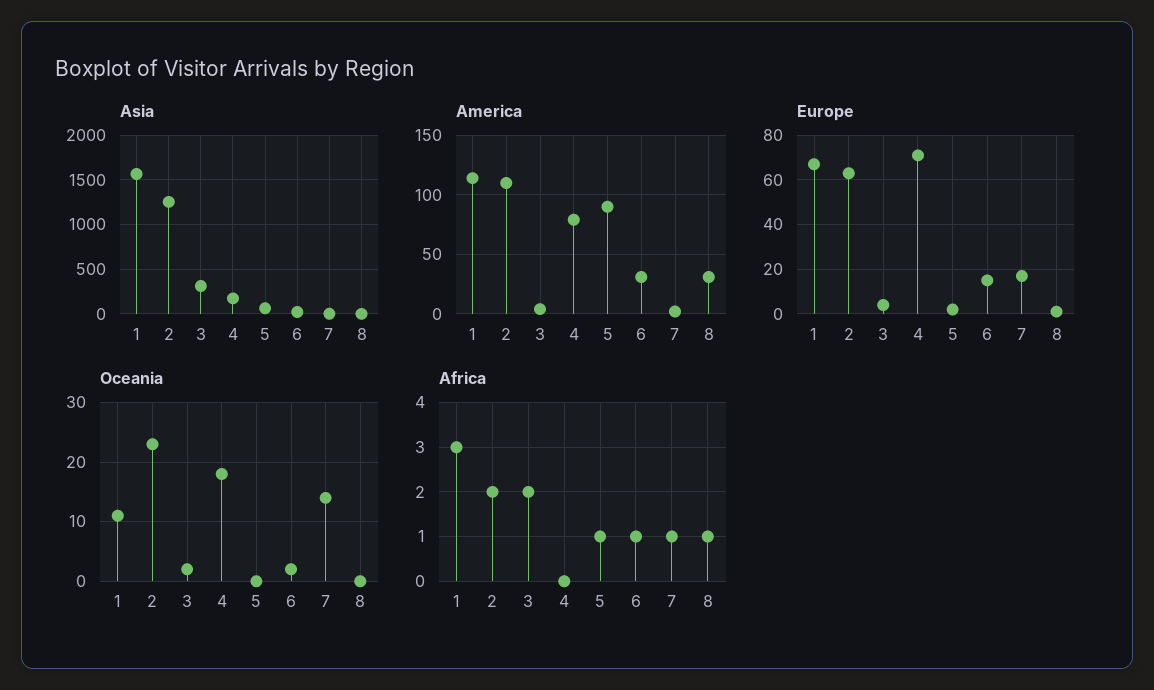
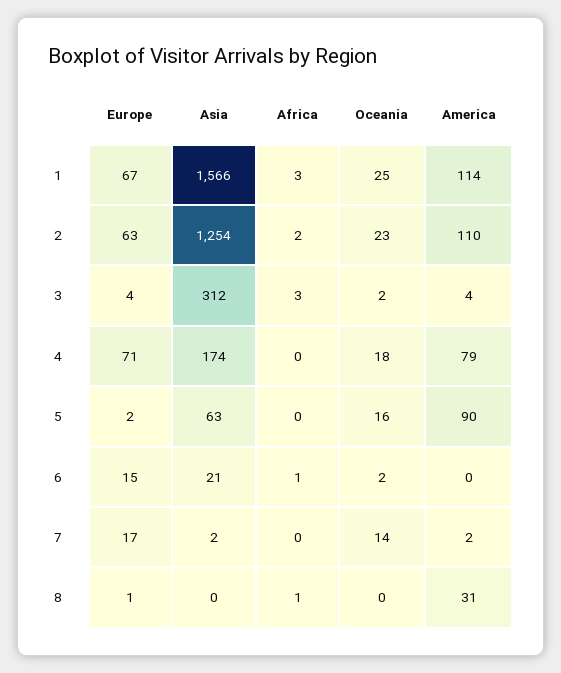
  {
    "Asia": {
      "1": 1566,
      "2": 1254,
      "3": 312,
      "4": 174,
      "5": 63,
      "6": 21,
      "7": 2,
      "8": 0
    },
    "America": {
      "1": 114,
      "2": 110,
      "3": 4,
      "4": 79,
      "5": 90,
-     "6": 30,
+     "6": 0,
      "7": 2,
      "8": 31
    },
    "Europe": {
      "1": 67,
      "2": 63,
      "3": 4,
      "4": 71,
      "5": 2,
      "6": 15,
      "7": 17,
      "8": 1
    },
    "Oceania": {
-     "1": 10,
+     "1": 25,
      "2": 23,
      "3": 2,
      "4": 18,
-     "5": 0,
+     "5": 16,
      "6": 2,
      "7": 14,
      "8": 0
    },
    "Africa": {
      "1": 3,
      "2": 2,
-     "3": 2,
+     "3": 3,
      "4": 0,
-     "5": 1,
+     "5": 0,
      "6": 1,
-     "7": 1,
+     "7": 0,
      "8": 1
    }
  }

